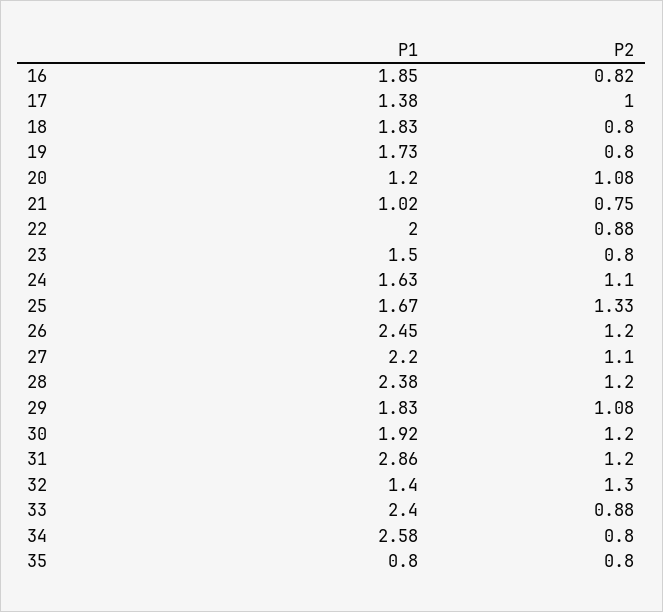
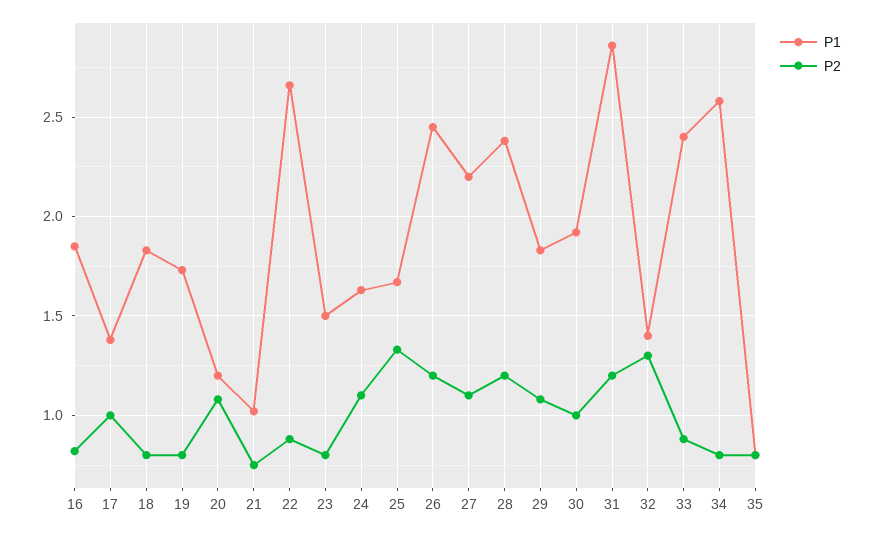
  {
    "P1": {
      "16": 1.85,
      "17": 1.38,
      "18": 1.83,
      "19": 1.73,
      "20": 1.2,
      "21": 1.02,
-     "22": 2,
+     "22": 2.65,
      "23": 1.5,
      "24": 1.63,
      "25": 1.67,
      "26": 2.45,
      "27": 2.2,
      "28": 2.38,
      "29": 1.83,
      "30": 1.92,
      "31": 2.86,
      "32": 1.4,
      "33": 2.4,
      "34": 2.58,
      "35": 0.8
    },
    "P2": {
      "16": 0.82,
      "17": 1,
      "18": 0.8,
      "19": 0.8,
      "20": 1.08,
      "21": 0.75,
      "22": 0.88,
      "23": 0.8,
      "24": 1.1,
      "25": 1.33,
      "26": 1.2,
      "27": 1.1,
      "28": 1.2,
      "29": 1.08,
-     "30": 1.2,
+     "30": 1,
      "31": 1.2,
      "32": 1.3,
      "33": 0.88,
      "34": 0.8,
      "35": 0.8
    }
  }

